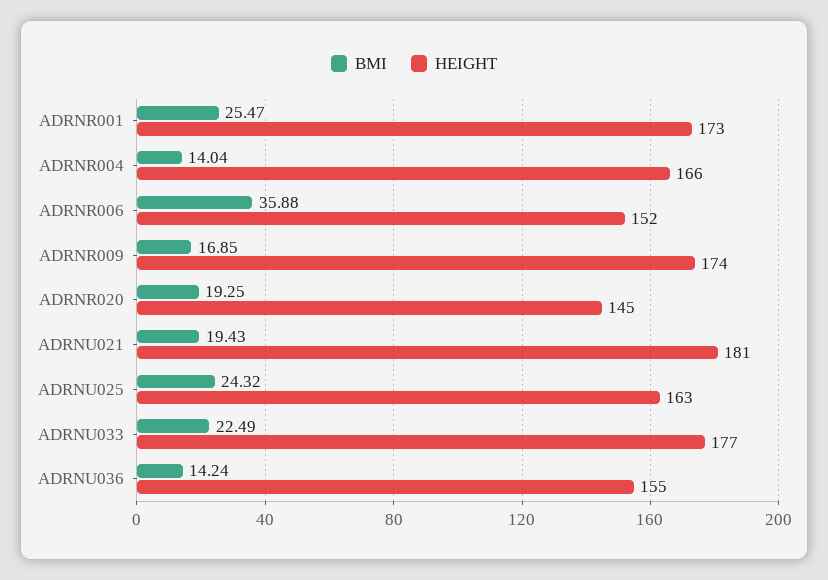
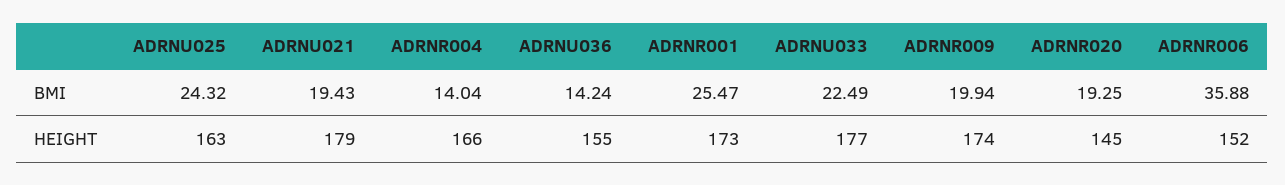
  {
    "BMI": {
      "ADRNR001": 25.47,
      "ADRNR004": 14.04,
      "ADRNR006": 35.88,
-     "ADRNR009": 16.85,
+     "ADRNR009": 19.94,
      "ADRNR020": 19.25,
      "ADRNU021": 19.43,
      "ADRNU025": 24.32,
      "ADRNU033": 22.49,
      "ADRNU036": 14.24
    },
    "HEIGHT": {
      "ADRNR001": 173,
      "ADRNR004": 166,
      "ADRNR006": 152,
      "ADRNR009": 174,
      "ADRNR020": 145,
-     "ADRNU021": 181,
+     "ADRNU021": 179,
      "ADRNU025": 163,
      "ADRNU033": 177,
      "ADRNU036": 155
    }
  }

